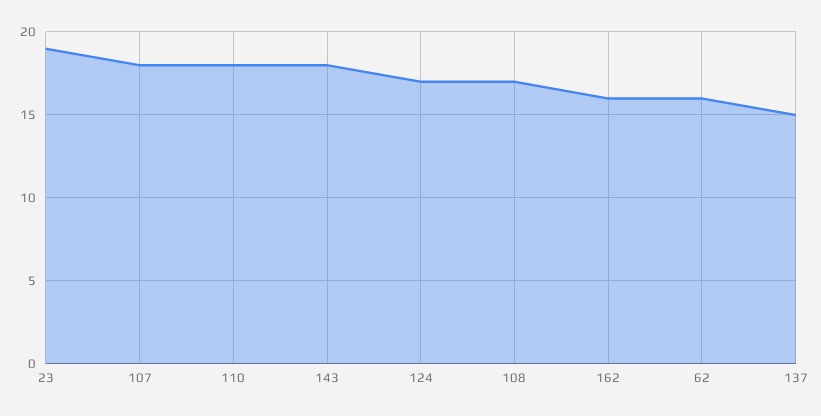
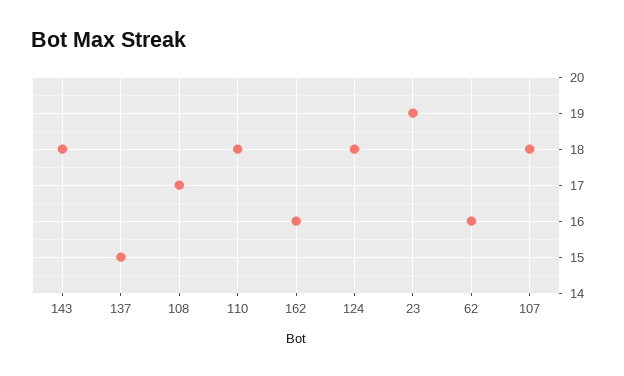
  {
    "23": 19,
    "107": 18,
    "110": 18,
    "143": 18,
-   "124": 17,
+   "124": 18,
    "108": 17,
    "162": 16,
    "62": 16,
    "137": 15
  }

